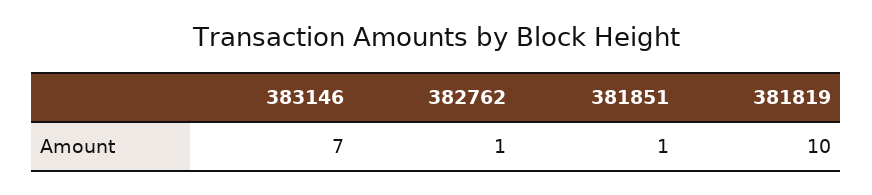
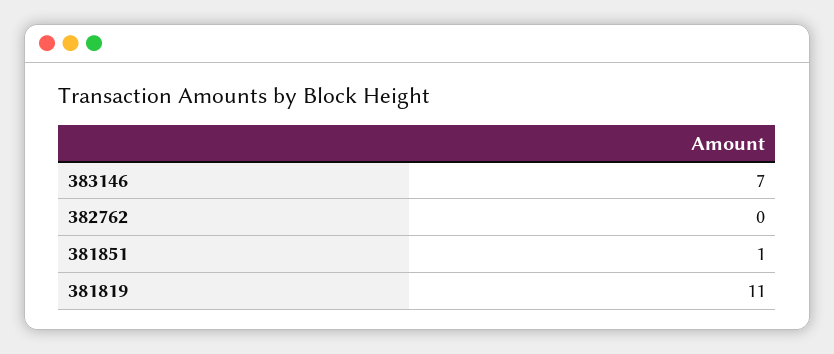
  {
    "383146": 7,
-   "382762": 1,
+   "382762": 0,
    "381851": 1,
-   "381819": 10
+   "381819": 11
  }

